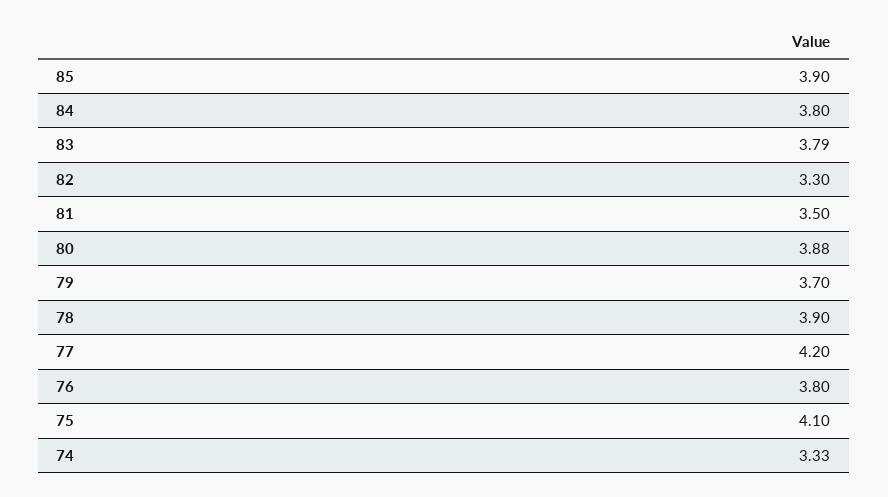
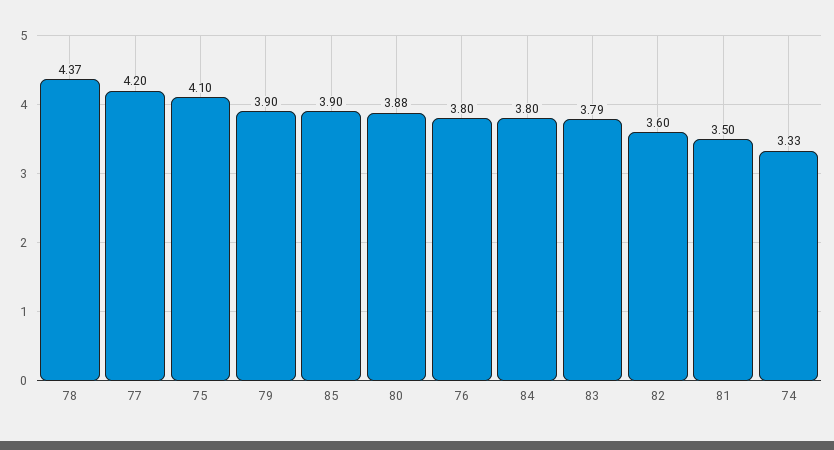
  {
    "85": 3.9,
    "84": 3.8,
    "83": 3.79,
-   "82": 3.3,
+   "82": 3.6,
    "81": 3.5,
    "80": 3.88,
-   "79": 3.7,
+   "79": 3.9,
-   "78": 3.9,
+   "78": 4.37,
    "77": 4.2,
    "76": 3.8,
    "75": 4.1,
    "74": 3.33
  }

